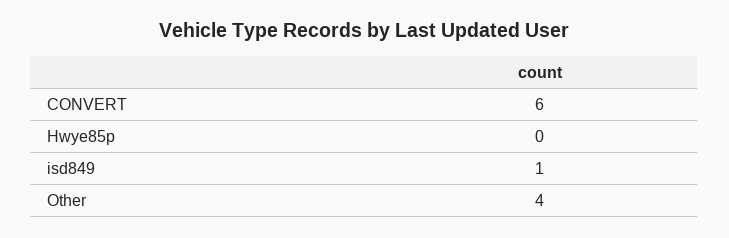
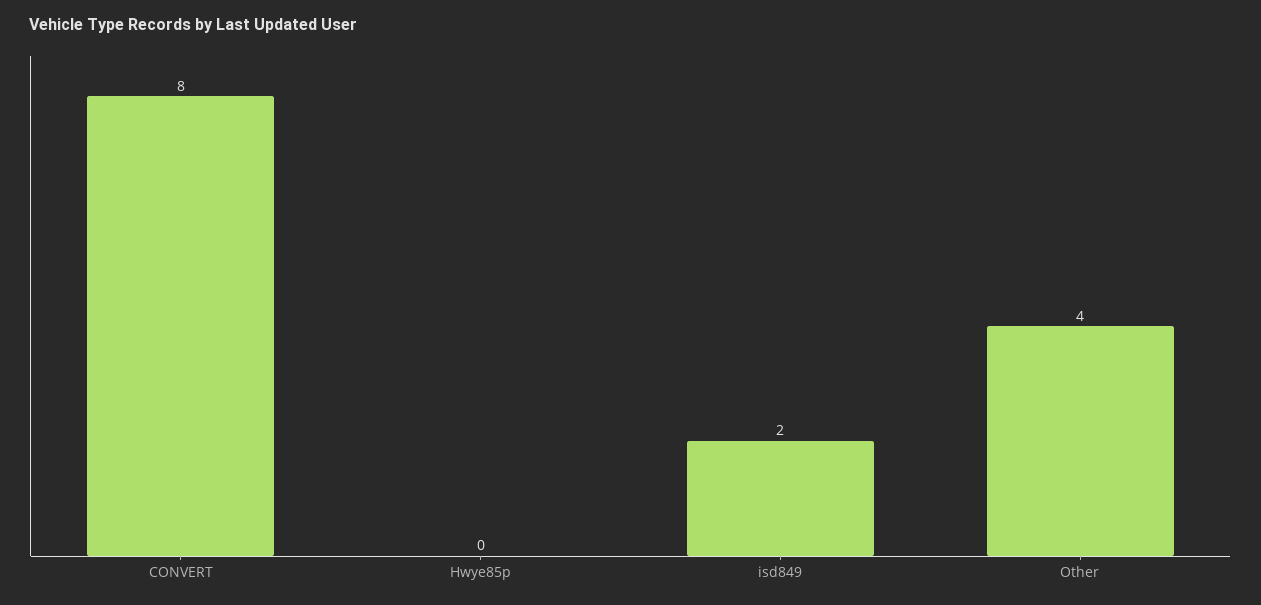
  {
-   "CONVERT": 6,
+   "CONVERT": 8,
    "Hwye85p": 0,
-   "isd849": 1,
+   "isd849": 2,
    "Other": 4
  }

